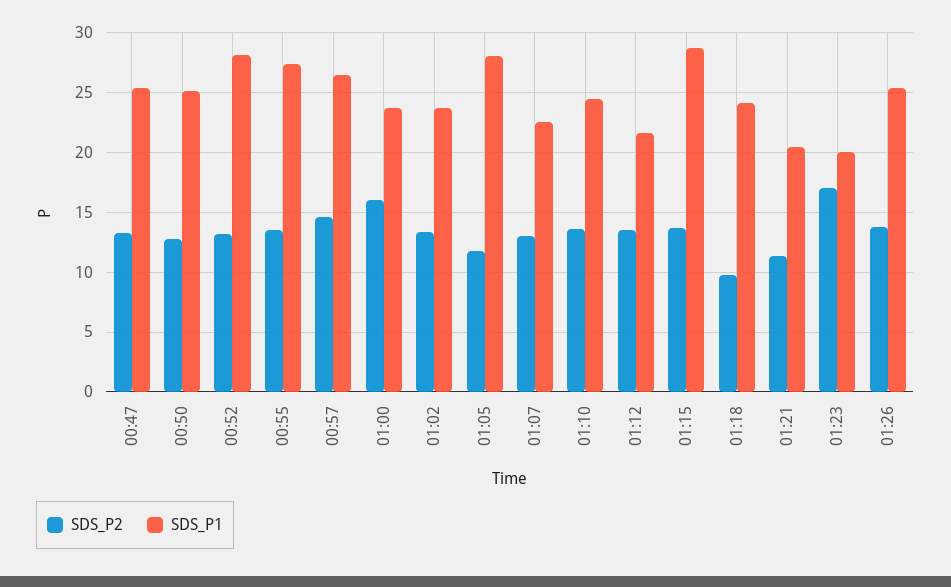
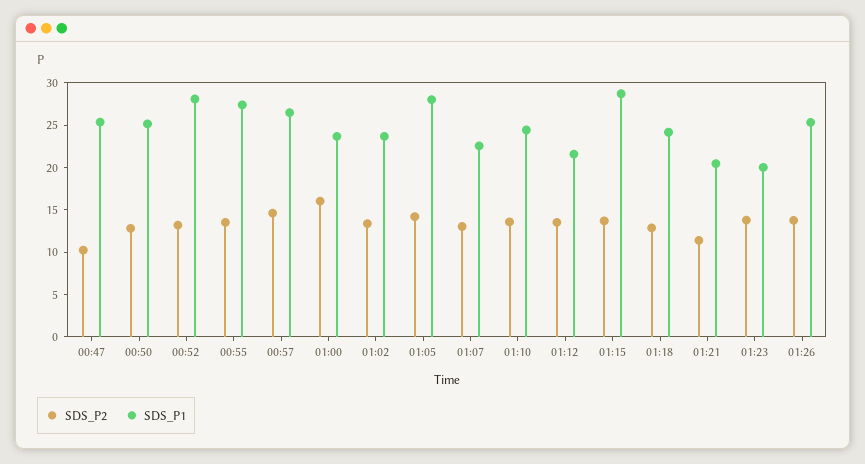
  {
    "SDS_P2": {
-     "00:47": 13,
+     "00:47": 10,
      "00:50": 13,
      "00:52": 13,
      "00:55": 14,
      "00:57": 15,
      "01:00": 16,
      "01:02": 13,
-     "01:05": 12,
+     "01:05": 14,
      "01:07": 13,
      "01:10": 14,
      "01:12": 14,
      "01:15": 14,
-     "01:18": 10,
+     "01:18": 13,
      "01:21": 11,
-     "01:23": 17,
+     "01:23": 14,
      "01:26": 14
    },
    "SDS_P1": {
      "00:47": 25,
      "00:50": 25,
      "00:52": 28,
      "00:55": 27,
      "00:57": 26,
      "01:00": 24,
      "01:02": 24,
      "01:05": 28,
      "01:07": 23,
      "01:10": 24,
      "01:12": 22,
      "01:15": 29,
      "01:18": 24,
      "01:21": 20,
      "01:23": 20,
      "01:26": 25
    }
  }

